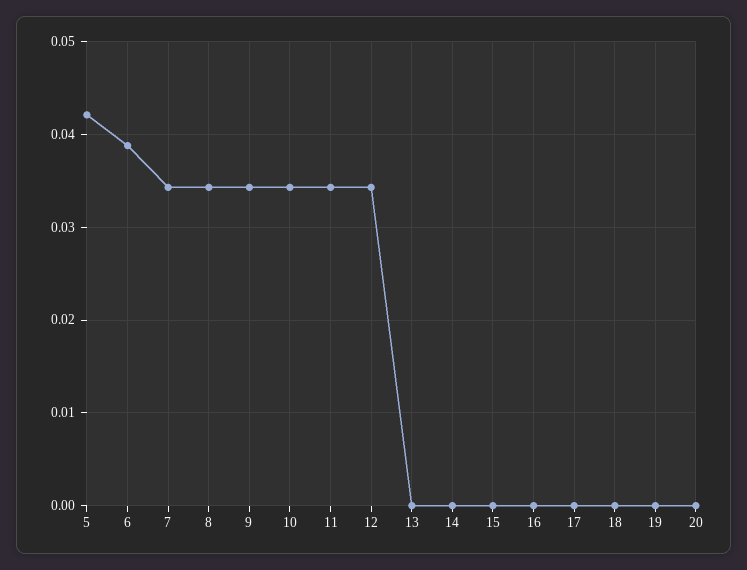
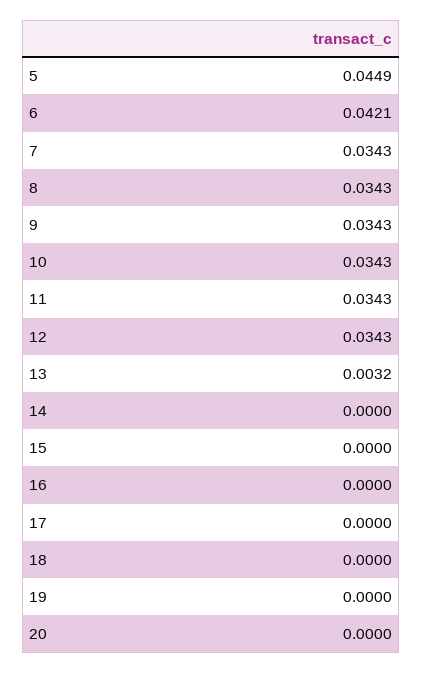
  {
-   "5": 0.042,
+   "5": 0.0449,
-   "6": 0.039,
+   "6": 0.0421,
    "7": 0.0343,
    "8": 0.0343,
    "9": 0.0343,
    "10": 0.0343,
    "11": 0.0343,
    "12": 0.0343,
-   "13": 0,
+   "13": 0.0032,
    "14": 0,
    "15": 0,
    "16": 0,
    "17": 0,
    "18": 0,
    "19": 0,
    "20": 0
  }

